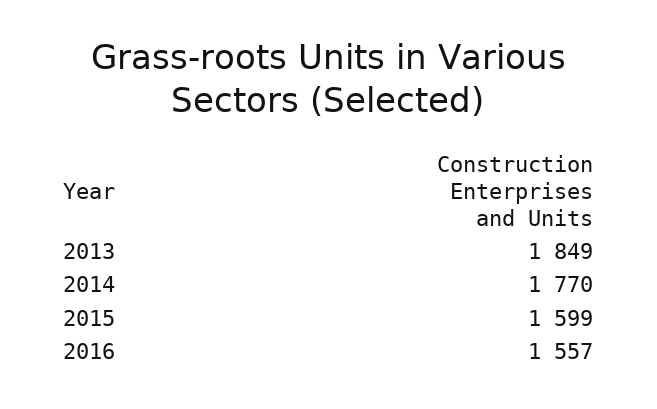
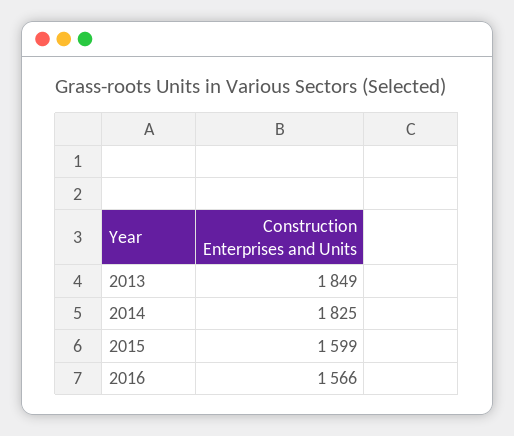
  {
    "2013": 1849,
-   "2014": 1770,
+   "2014": 1825,
    "2015": 1599,
-   "2016": 1557
+   "2016": 1566
  }

